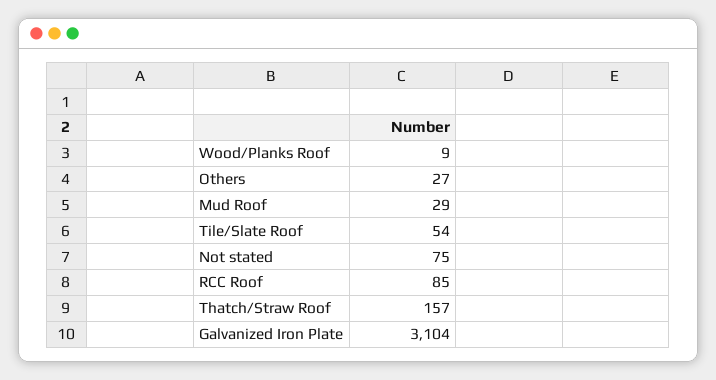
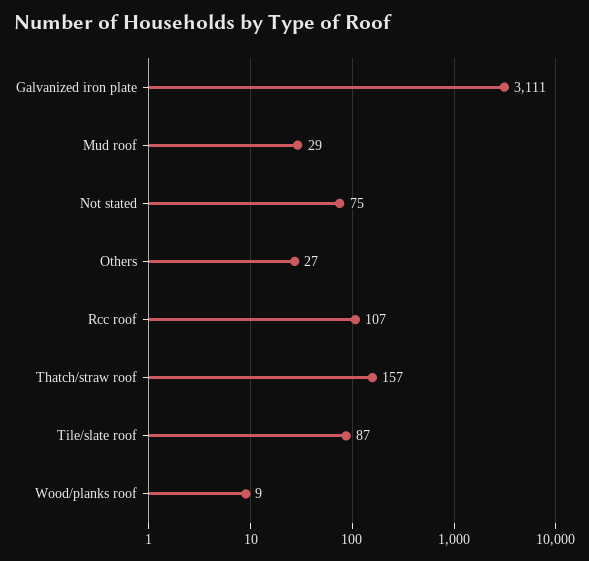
  {
    "Wood/Planks Roof": 9,
    "Others": 27,
    "Mud Roof": 29,
-   "Tile/Slate Roof": 54,
+   "Tile/Slate Roof": 87,
    "Not stated": 75,
-   "RCC Roof": 85,
+   "RCC Roof": 107,
    "Thatch/Straw Roof": 157,
-   "Galvanized Iron Plate": 3104
+   "Galvanized Iron Plate": 3111
  }

